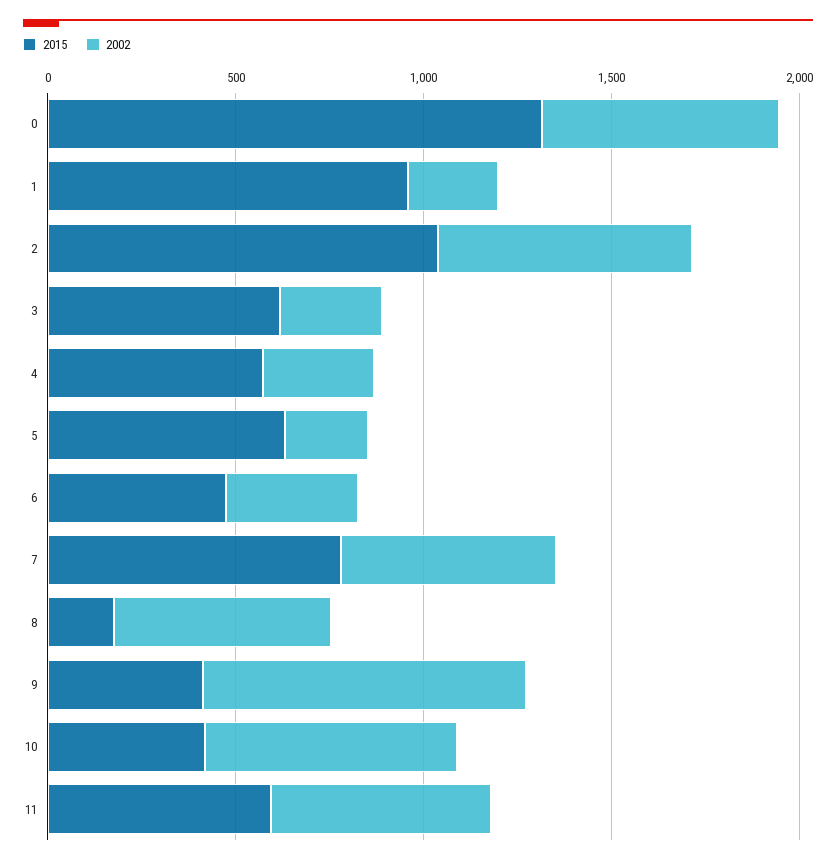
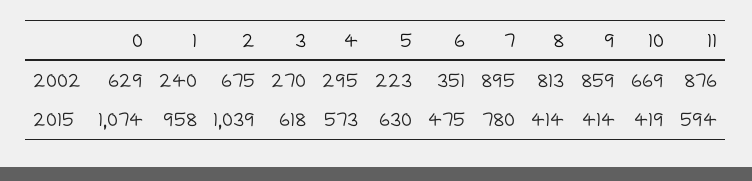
  {
    "2015": {
-     "0": 1300,
+     "0": 1074,
      "1": 958,
      "2": 1039,
      "3": 618,
      "4": 573,
      "5": 630,
      "6": 475,
      "7": 780,
-     "8": 200,
+     "8": 414,
      "9": 414,
      "10": 419,
      "11": 594
    },
    "2002": {
      "0": 629,
      "1": 240,
      "2": 675,
      "3": 270,
      "4": 295,
      "5": 223,
      "6": 351,
-     "7": 600,
+     "7": 895,
-     "8": 600,
+     "8": 813,
      "9": 859,
      "10": 669,
-     "11": 600
+     "11": 876
    }
  }

